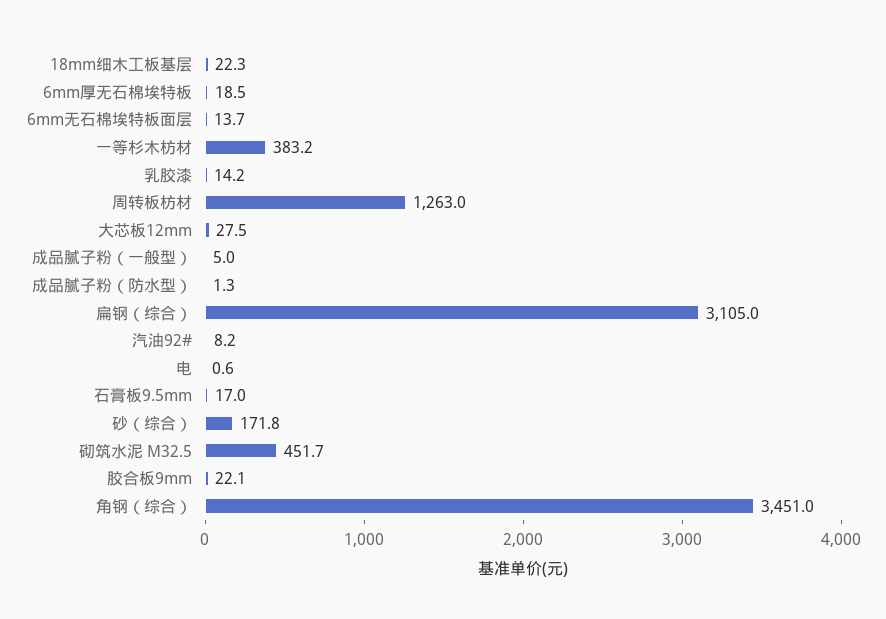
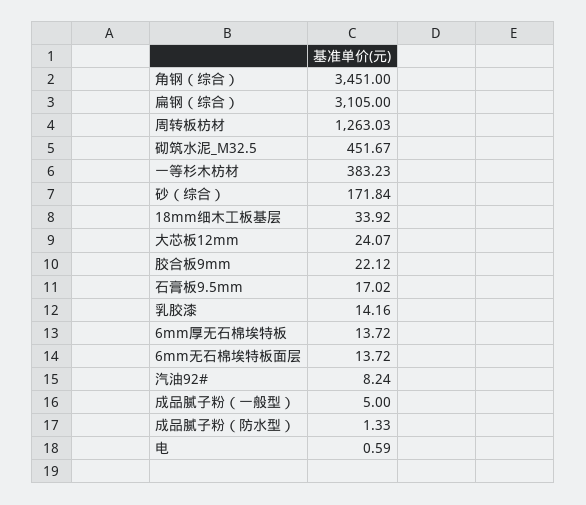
  {
-   "18mm细木工板基层": 22.3,
+   "18mm细木工板基层": 33.92,
-   "6mm厚无石棉埃特板": 18.5,
+   "6mm厚无石棉埃特板": 13.72,
    "6mm无石棉埃特板面层": 13.72,
    "一等杉木枋材": 383.23,
    "乳胶漆": 14.16,
    "周转板枋材": 1263.03,
-   "大芯板12mm": 27.5,
+   "大芯板12mm": 24.07,
    "成品腻子粉（一般型）": 5,
    "成品腻子粉（防水型）": 1.33,
    "扁钢（综合）": 3105,
    "汽油92#": 8.24,
    "电": 0.59,
    "石膏板9.5mm": 17.02,
    "砂（综合）": 171.84,
    "砌筑水泥 M32.5": 451.67,
    "胶合板9mm": 22.12,
    "角钢（综合）": 3451
  }

